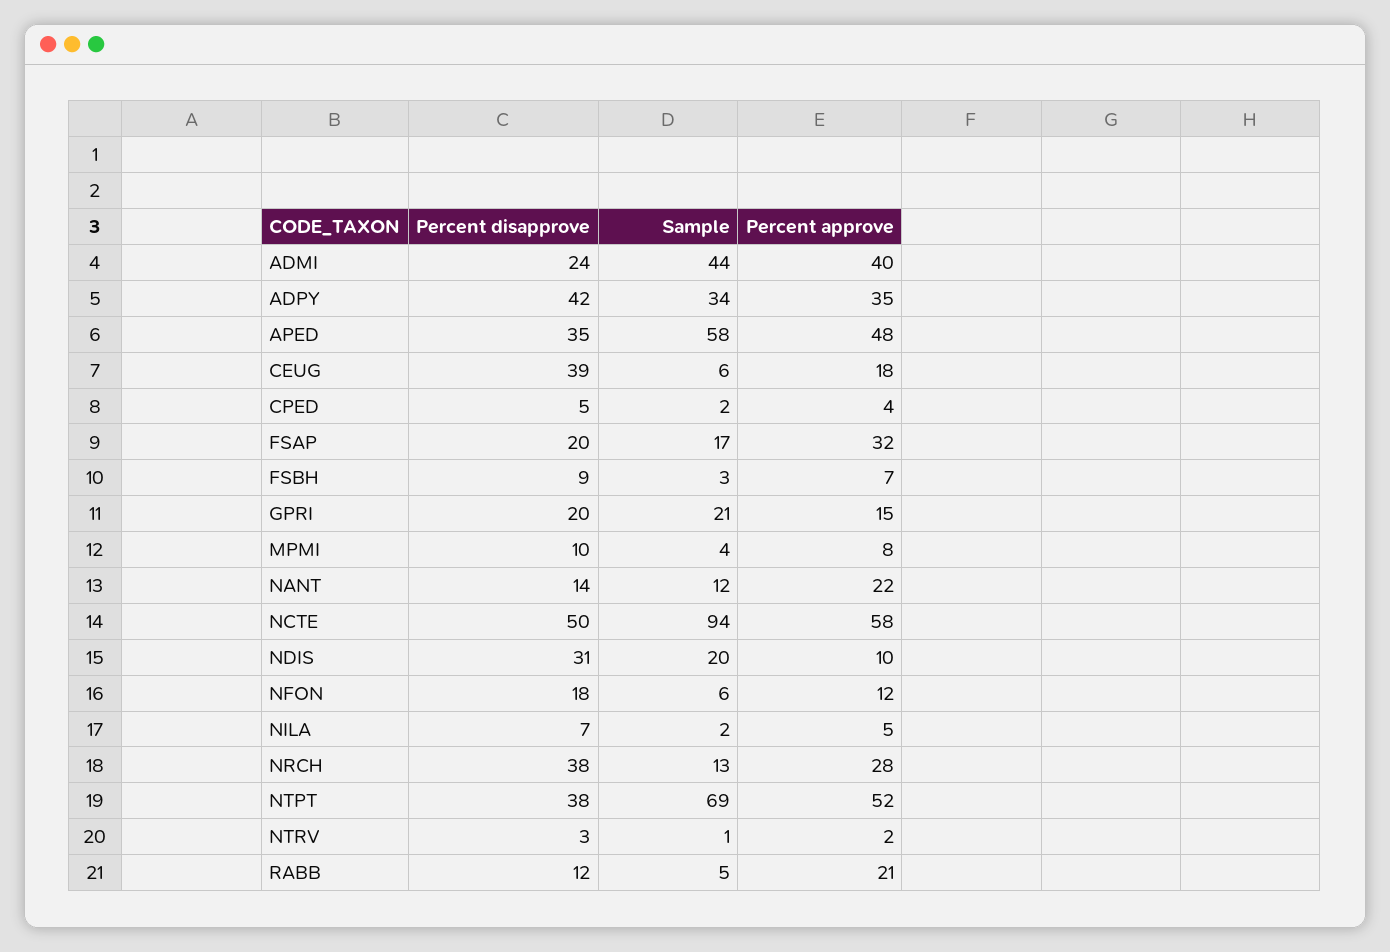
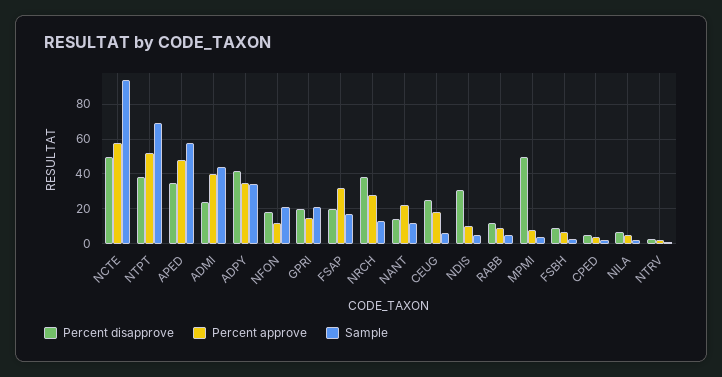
  {
    "Percent disapprove": {
      "ADMI": 24,
      "ADPY": 42,
      "APED": 35,
-     "CEUG": 39,
+     "CEUG": 25,
      "CPED": 5,
      "FSAP": 20,
      "FSBH": 9,
      "GPRI": 20,
-     "MPMI": 10,
+     "MPMI": 50,
      "NANT": 14,
      "NCTE": 50,
      "NDIS": 31,
      "NFON": 18,
      "NILA": 7,
      "NRCH": 38,
      "NTPT": 38,
      "NTRV": 3,
      "RABB": 12
    },
    "Sample": {
      "ADMI": 44,
      "ADPY": 34,
      "APED": 58,
      "CEUG": 6,
      "CPED": 2,
      "FSAP": 17,
      "FSBH": 3,
      "GPRI": 21,
      "MPMI": 4,
      "NANT": 12,
      "NCTE": 94,
-     "NDIS": 20,
+     "NDIS": 5,
-     "NFON": 6,
+     "NFON": 20,
      "NILA": 2,
      "NRCH": 13,
      "NTPT": 69,
      "NTRV": 1,
      "RABB": 5
    },
    "Percent approve": {
      "ADMI": 40,
      "ADPY": 35,
      "APED": 48,
      "CEUG": 18,
      "CPED": 4,
      "FSAP": 32,
      "FSBH": 7,
      "GPRI": 15,
      "MPMI": 8,
      "NANT": 22,
      "NCTE": 58,
      "NDIS": 10,
      "NFON": 12,
      "NILA": 5,
      "NRCH": 28,
      "NTPT": 52,
      "NTRV": 2,
-     "RABB": 21
+     "RABB": 10
    }
  }

